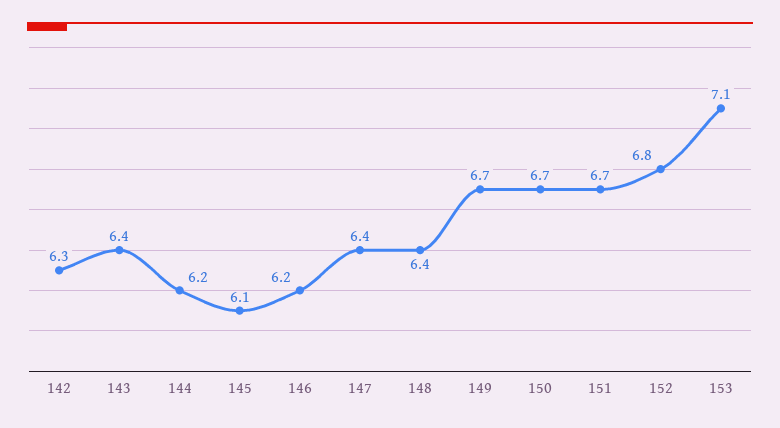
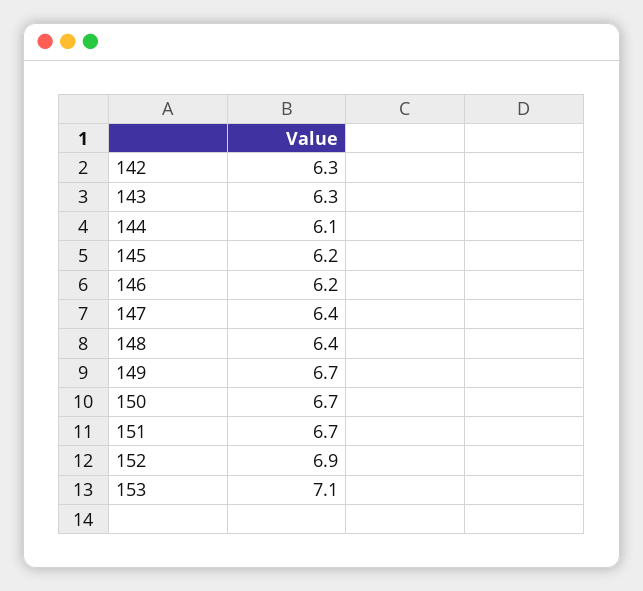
  {
    "142": 6.3,
-   "143": 6.4,
+   "143": 6.3,
-   "144": 6.2,
+   "144": 6.1,
-   "145": 6.1,
+   "145": 6.2,
    "146": 6.2,
    "147": 6.4,
    "148": 6.4,
    "149": 6.7,
    "150": 6.7,
    "151": 6.7,
-   "152": 6.8,
+   "152": 6.9,
    "153": 7.1
  }

